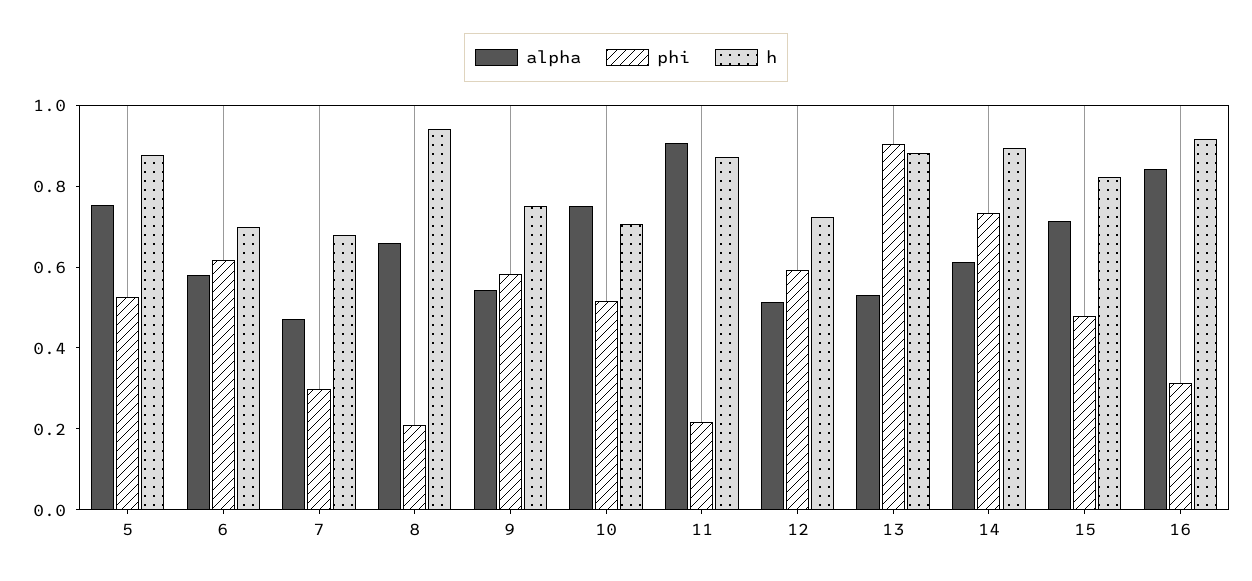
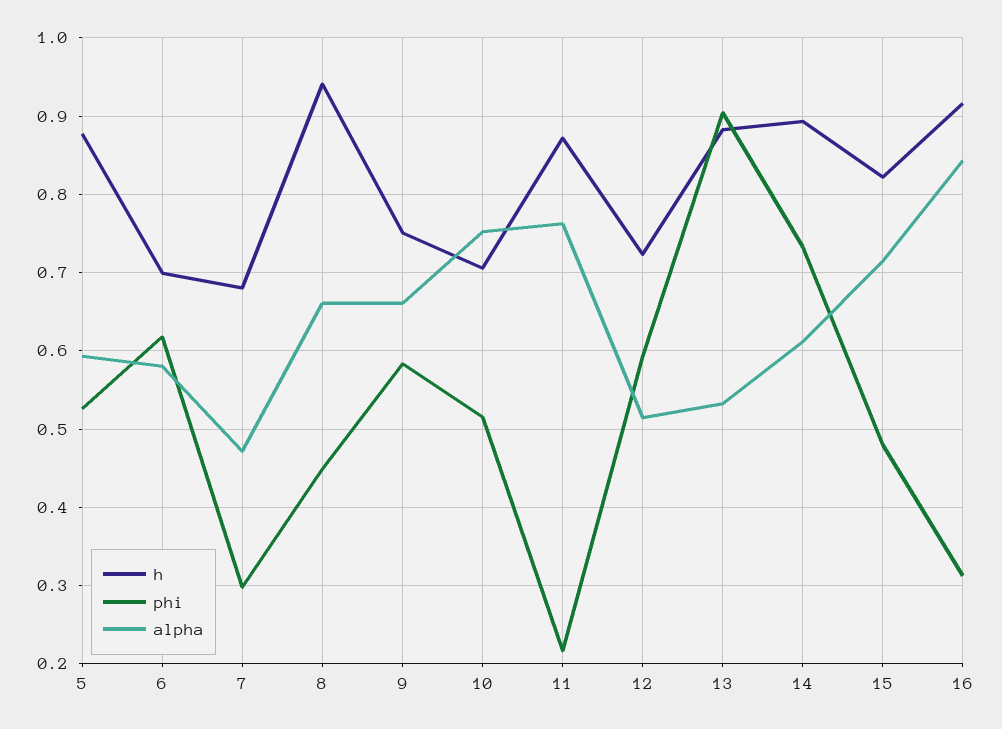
  {
    "alpha": {
-     "5": 0.75,
+     "5": 0.59,
      "6": 0.58,
      "7": 0.47,
      "8": 0.66,
-     "9": 0.55,
+     "9": 0.66,
      "10": 0.75,
-     "11": 0.9,
+     "11": 0.76,
      "12": 0.51,
      "13": 0.53,
      "14": 0.61,
      "15": 0.71,
      "16": 0.84
    },
    "phi": {
      "5": 0.53,
      "6": 0.62,
      "7": 0.3,
-     "8": 0.2,
+     "8": 0.45,
      "9": 0.58,
      "10": 0.51,
      "11": 0.22,
      "12": 0.59,
      "13": 0.9,
      "14": 0.73,
      "15": 0.48,
      "16": 0.31
    },
    "h": {
      "5": 0.88,
      "6": 0.7,
      "7": 0.68,
      "8": 0.94,
      "9": 0.75,
      "10": 0.71,
      "11": 0.87,
      "12": 0.72,
      "13": 0.88,
      "14": 0.89,
      "15": 0.82,
      "16": 0.92
    }
  }

